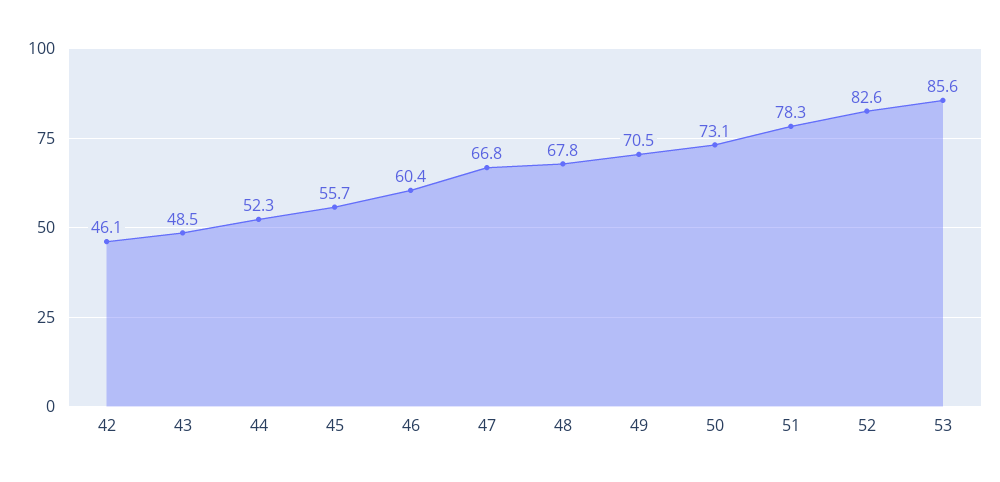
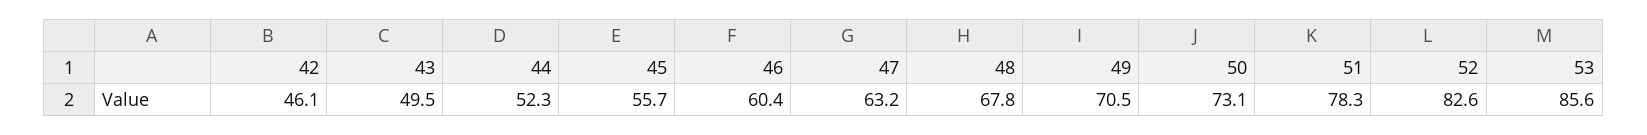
  {
    "42": 46.1,
-   "43": 48.5,
+   "43": 49.5,
    "44": 52.3,
    "45": 55.7,
    "46": 60.4,
-   "47": 66.8,
+   "47": 63.2,
    "48": 67.8,
    "49": 70.5,
    "50": 73.1,
    "51": 78.3,
    "52": 82.6,
    "53": 85.6
  }

